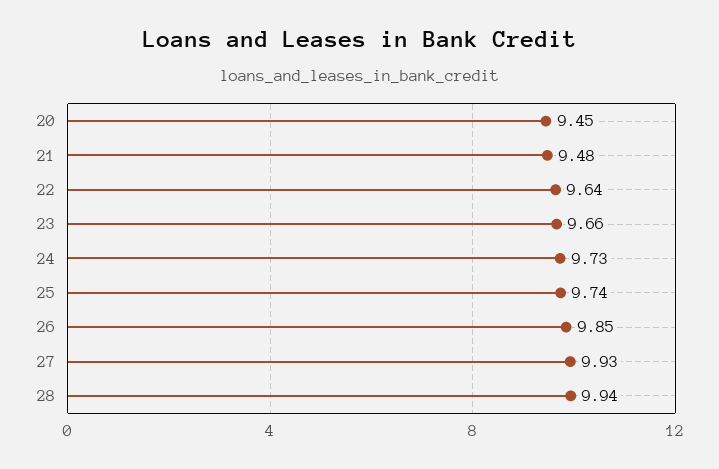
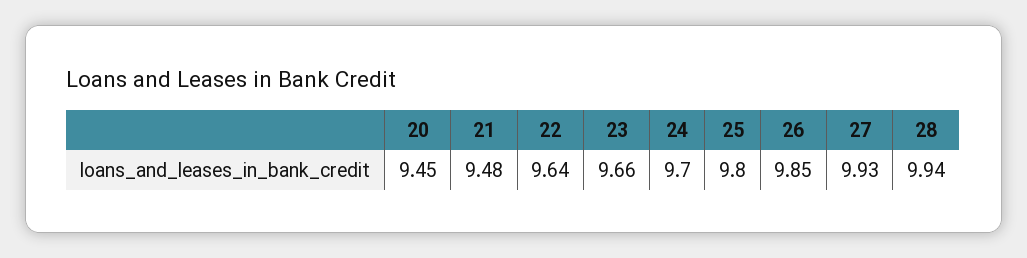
  {
    "20": 9.45,
    "21": 9.48,
    "22": 9.64,
    "23": 9.66,
-   "24": 9.73,
+   "24": 9.7,
-   "25": 9.74,
+   "25": 9.8,
    "26": 9.85,
    "27": 9.93,
    "28": 9.94
  }

